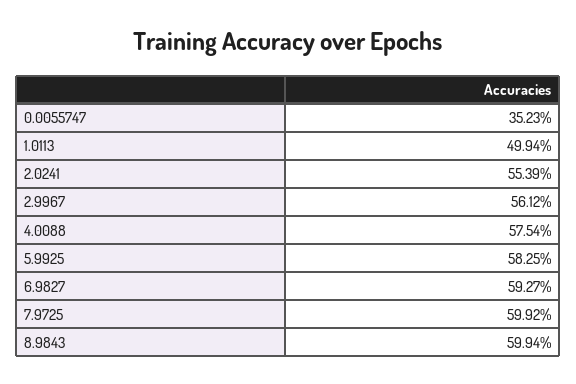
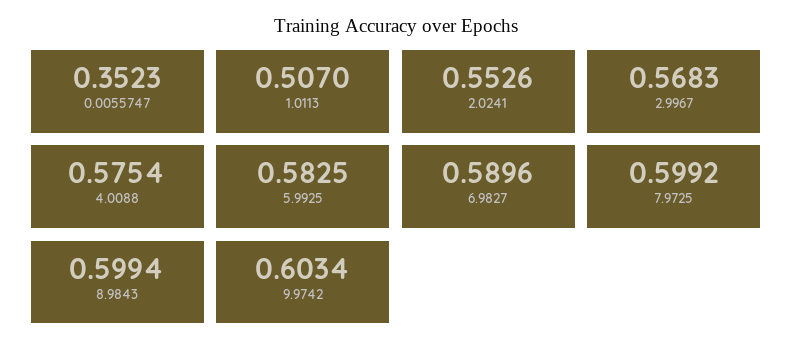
  {
    "0.0055747": 0.3523,
-   "1.0113": 0.4994,
+   "1.0113": 0.507,
-   "2.0241": 0.5539,
+   "2.0241": 0.5526,
-   "2.9967": 0.5612,
+   "2.9967": 0.5683,
    "4.0088": 0.5754,
    "5.9925": 0.5825,
-   "6.9827": 0.5927,
+   "6.9827": 0.5896,
    "7.9725": 0.5992,
-   "8.9843": 0.5994
+   "8.9843": 0.5994,
+   "9.9742": 0.6034
  }

